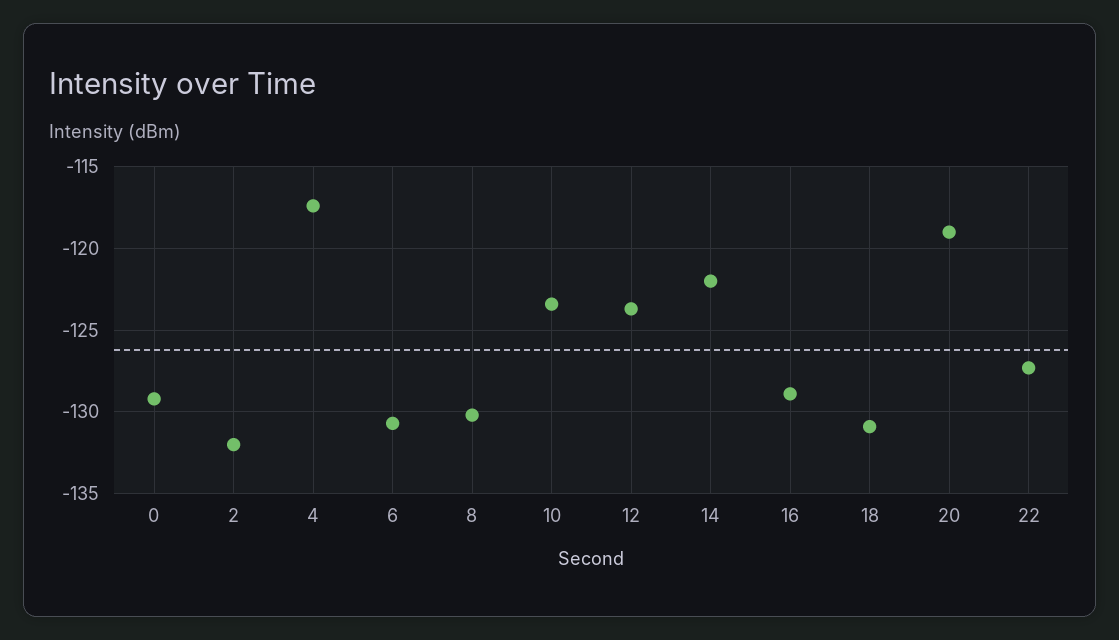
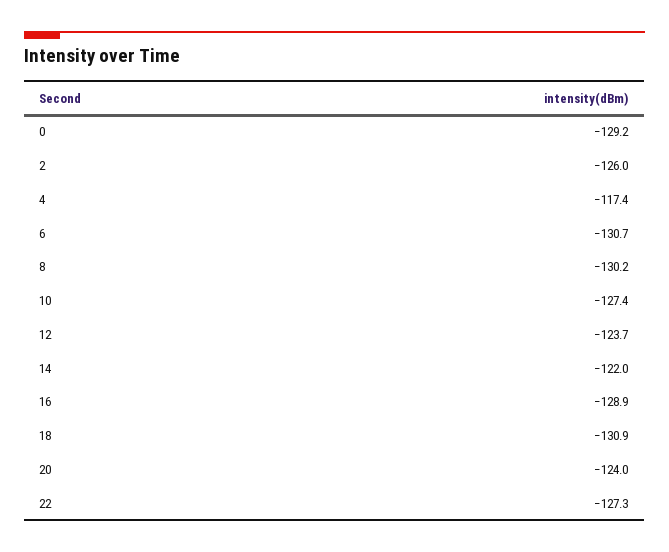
  {
    "0": -129.2,
-   "2": -132,
+   "2": -126,
    "4": -117.4,
    "6": -130.7,
    "8": -130.2,
-   "10": -123.5,
+   "10": -127.4,
    "12": -123.7,
    "14": -122,
    "16": -128.9,
    "18": -130.9,
-   "20": -119,
+   "20": -124,
    "22": -127.3
  }

